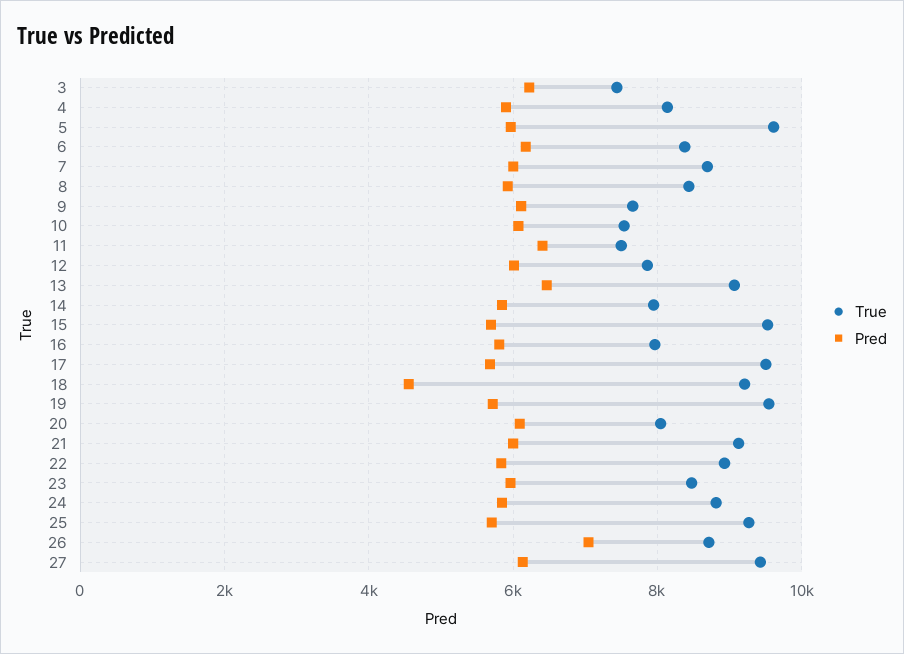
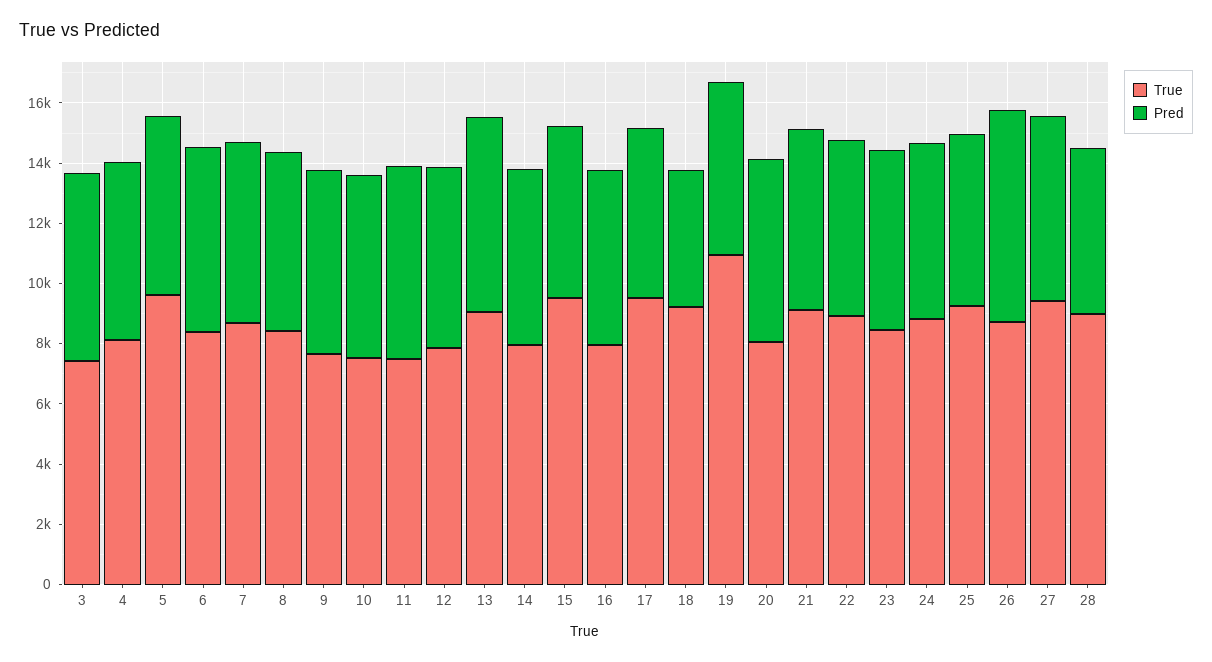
  {
    "True": {
      "3": 7400,
      "4": 8200,
      "5": 9600,
      "6": 8400,
      "7": 8600,
      "8": 8400,
      "9": 7600,
      "10": 7600,
      "11": 7400,
      "12": 7800,
      "13": 9000,
      "14": 8000,
      "15": 9600,
      "16": 8000,
      "17": 9600,
      "18": 9200,
-     "19": 9600,
+     "19": 11000,
      "20": 8000,
      "21": 9200,
      "22": 9000,
      "23": 8400,
      "24": 8800,
      "25": 9200,
      "26": 8800,
-     "27": 9400
+     "27": 9400,
+     "28": 9000
    },
    "Pred": {
      "3": 6200,
      "4": 6000,
      "5": 6000,
      "6": 6200,
      "7": 6000,
      "8": 6000,
      "9": 6200,
      "10": 6000,
      "11": 6400,
      "12": 6000,
      "13": 6400,
      "14": 5800,
      "15": 5600,
      "16": 5800,
      "17": 5600,
      "18": 4600,
      "19": 5800,
      "20": 6000,
      "21": 6000,
      "22": 5800,
      "23": 6000,
      "24": 5800,
      "25": 5800,
      "26": 7000,
-     "27": 6200
+     "27": 6200,
+     "28": 5500
    }
  }

